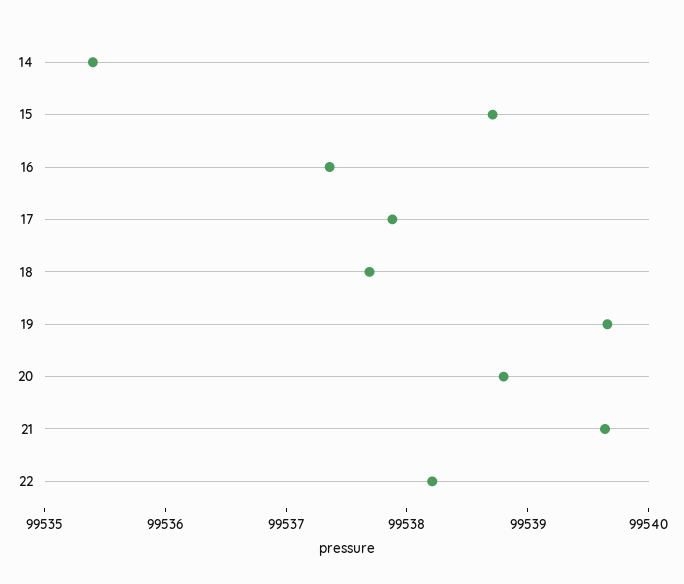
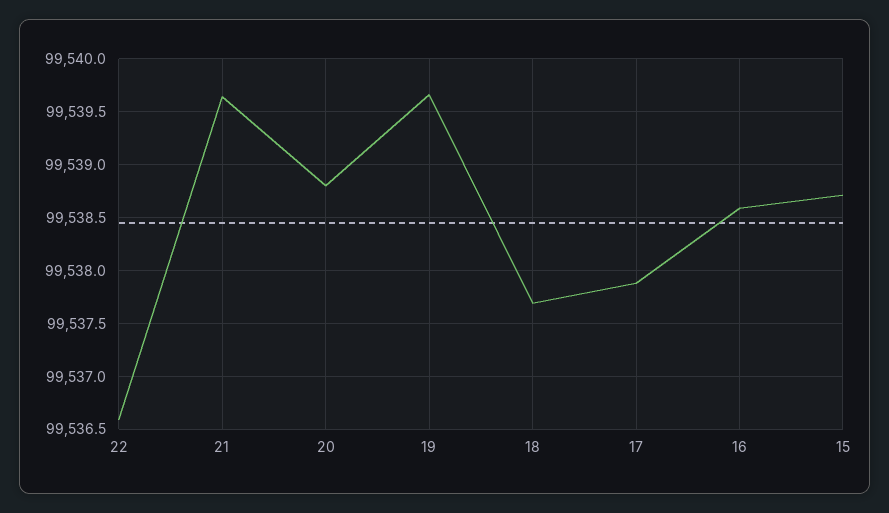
  {
-   "14": 99535.4,
    "15": 99538.7,
-   "16": 99537.4,
+   "16": 99538.6,
    "17": 99537.9,
    "18": 99537.7,
    "19": 99539.7,
    "20": 99538.8,
    "21": 99539.6,
-   "22": 99538.2
+   "22": 99536.6
  }

